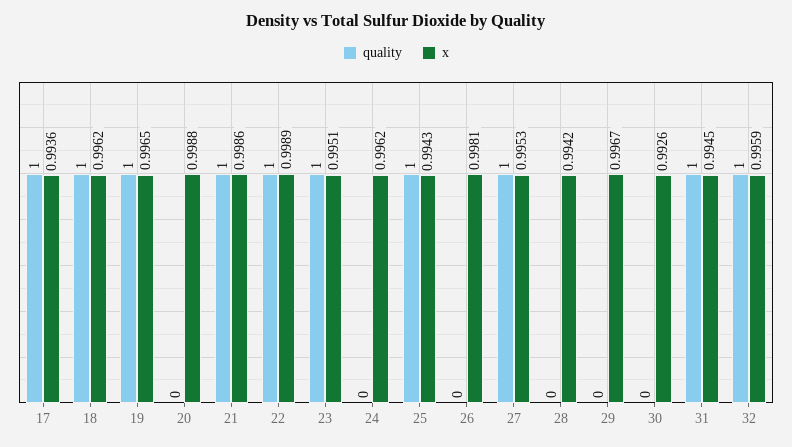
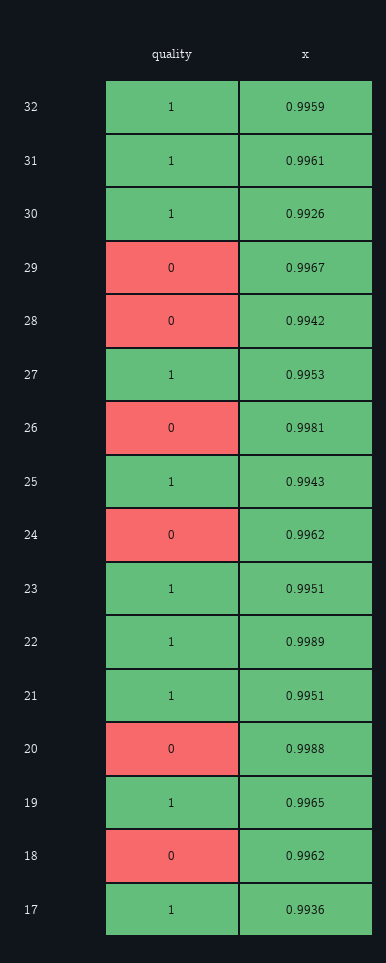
  {
    "quality": {
      "17": 1,
-     "18": 1,
+     "18": 0,
      "19": 1,
      "20": 0,
      "21": 1,
      "22": 1,
      "23": 1,
      "24": 0,
      "25": 1,
      "26": 0,
      "27": 1,
      "28": 0,
      "29": 0,
-     "30": 0,
+     "30": 1,
      "31": 1,
      "32": 1
    },
    "x": {
      "17": 0.9936,
      "18": 0.9962,
      "19": 0.9965,
      "20": 0.9988,
-     "21": 0.9986,
+     "21": 0.9951,
      "22": 0.9989,
      "23": 0.9951,
      "24": 0.9962,
      "25": 0.9943,
      "26": 0.9981,
      "27": 0.9953,
      "28": 0.9942,
      "29": 0.9967,
      "30": 0.9926,
-     "31": 0.9945,
+     "31": 0.9961,
      "32": 0.9959
    }
  }

